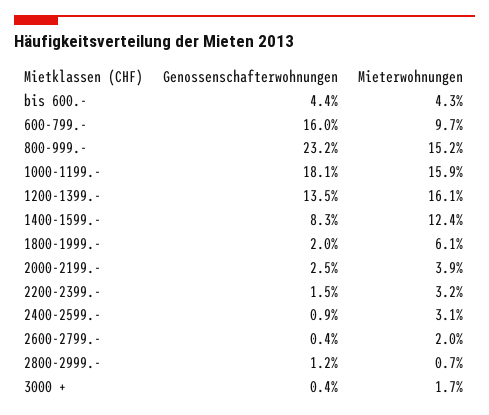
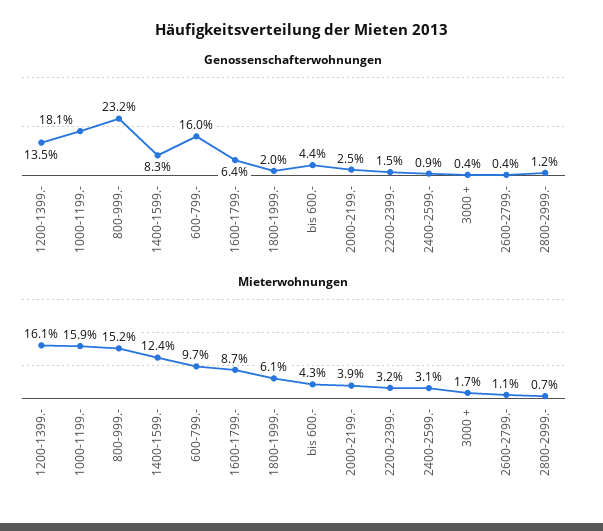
  {
    "Genossenschafterwohnungen": {
      "bis 600.-": 4.4,
      "600-799.-": 16,
      "800-999.-": 23.2,
      "1000-1199.-": 18.1,
      "1200-1399.-": 13.5,
      "1400-1599.-": 8.3,
      "1800-1999.-": 2,
      "2000-2199.-": 2.5,
      "2200-2399.-": 1.5,
      "2400-2599.-": 0.9,
      "2600-2799.-": 0.4,
      "2800-2999.-": 1.2,
-     "3000 +": 0.4
+     "3000 +": 0.4,
+     "1600-1799.-": 6.4
    },
    "Mieterwohnungen": {
      "bis 600.-": 4.3,
      "600-799.-": 9.7,
      "800-999.-": 15.2,
      "1000-1199.-": 15.9,
      "1200-1399.-": 16.1,
      "1400-1599.-": 12.4,
      "1800-1999.-": 6.1,
      "2000-2199.-": 3.9,
      "2200-2399.-": 3.2,
      "2400-2599.-": 3.1,
-     "2600-2799.-": 2,
+     "2600-2799.-": 1.1,
      "2800-2999.-": 0.7,
-     "3000 +": 1.7
+     "3000 +": 1.7,
+     "1600-1799.-": 8.7
    }
  }

